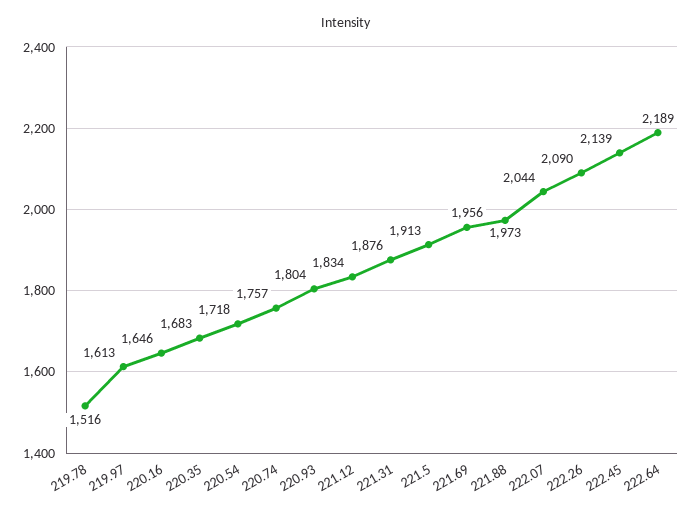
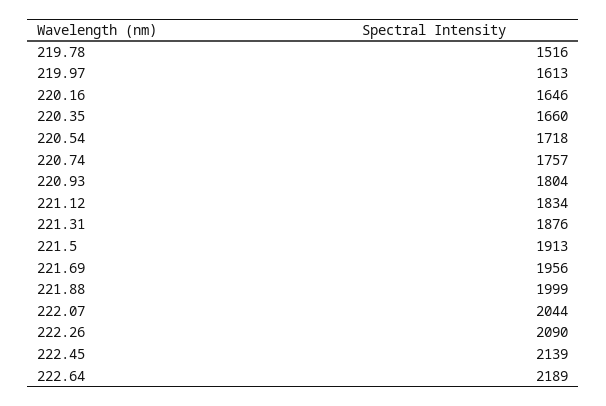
  {
    "219.78": 1516,
    "219.97": 1613,
    "220.16": 1646,
-   "220.35": 1683,
+   "220.35": 1660,
    "220.54": 1718,
    "220.74": 1757,
    "220.93": 1804,
    "221.12": 1834,
    "221.31": 1876,
    "221.5": 1913,
    "221.69": 1956,
-   "221.88": 1973,
+   "221.88": 1999,
    "222.07": 2044,
    "222.26": 2090,
    "222.45": 2139,
    "222.64": 2189
  }

